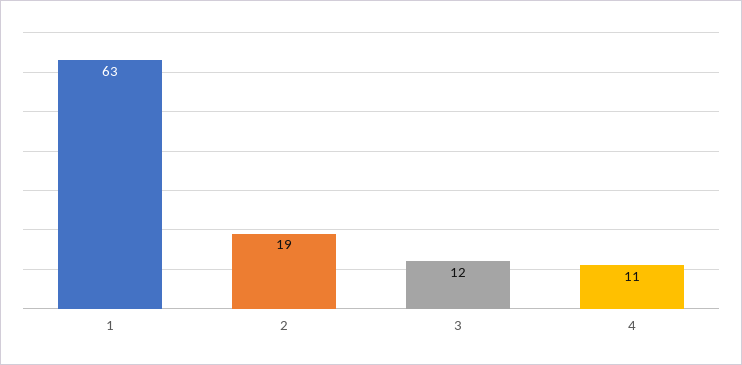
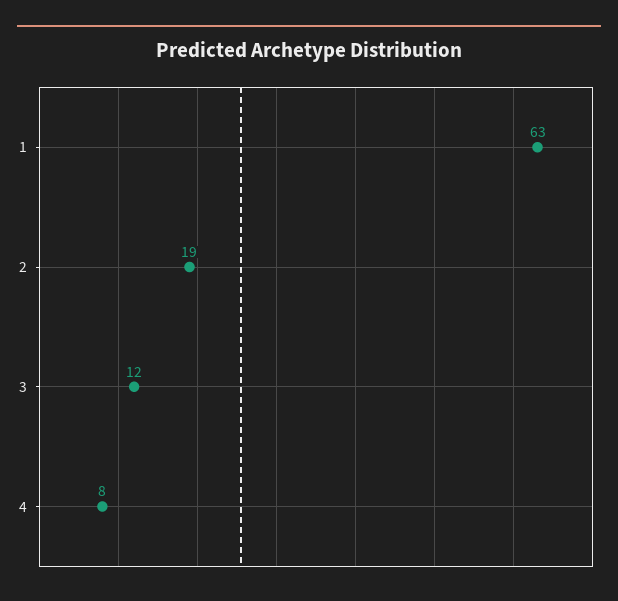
  {
    "1": 63,
    "2": 19,
    "3": 12,
-   "4": 11
+   "4": 8
  }

